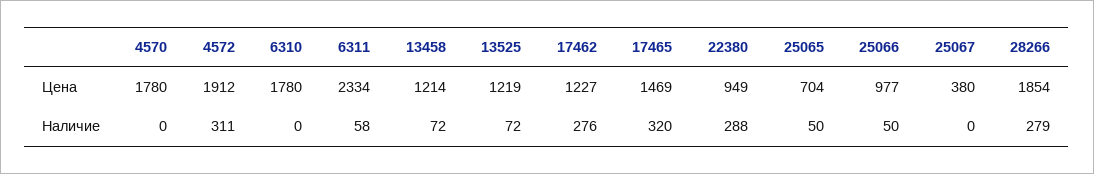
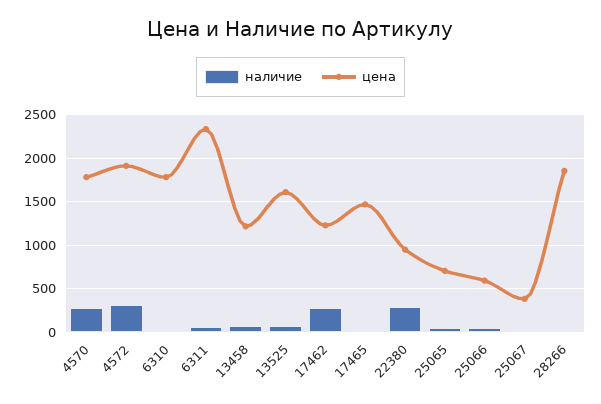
  {
    "Цена": {
      "4570": 1780,
      "4572": 1912,
      "6310": 1780,
      "6311": 2334,
      "13458": 1214,
-     "13525": 1219,
+     "13525": 1600,
      "17462": 1227,
      "17465": 1469,
      "22380": 949,
      "25065": 704,
-     "25066": 977,
+     "25066": 600,
      "25067": 380,
      "28266": 1854
    },
    "Наличие": {
-     "4570": 0,
+     "4570": 300,
      "4572": 311,
      "6310": 0,
      "6311": 58,
      "13458": 72,
      "13525": 72,
      "17462": 276,
-     "17465": 320,
+     "17465": 0,
      "22380": 288,
      "25065": 50,
      "25066": 50,
      "25067": 0,
-     "28266": 279
+     "28266": 0
    }
  }

